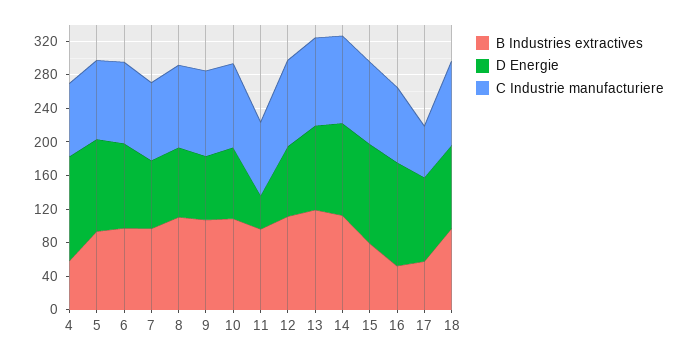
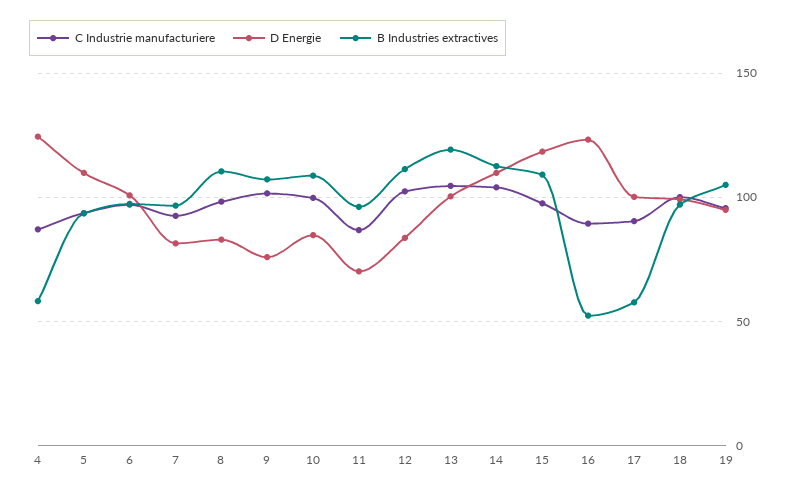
  {
    "B Industries extractives": {
      "4": 60,
      "5": 95,
      "6": 95,
      "7": 95,
      "8": 110,
      "9": 105,
      "10": 110,
      "11": 95,
      "12": 110,
      "13": 120,
      "14": 115,
-     "15": 80,
+     "15": 110,
      "16": 50,
      "17": 60,
-     "18": 95
+     "18": 95,
+     "19": 105
    },
    "D Energie": {
      "4": 125,
      "5": 110,
      "6": 100,
      "7": 80,
      "8": 85,
      "9": 75,
      "10": 85,
-     "11": 40,
+     "11": 70,
      "12": 85,
      "13": 100,
      "14": 110,
      "15": 120,
      "16": 125,
      "17": 100,
-     "18": 100
+     "18": 100,
+     "19": 95
    },
    "C Industrie manufacturiere": {
      "4": 85,
      "5": 95,
      "6": 95,
      "7": 95,
      "8": 100,
      "9": 100,
      "10": 100,
      "11": 85,
      "12": 100,
      "13": 105,
      "14": 105,
      "15": 100,
      "16": 90,
-     "17": 60,
+     "17": 90,
-     "18": 100
+     "18": 100,
+     "19": 95
    }
  }

